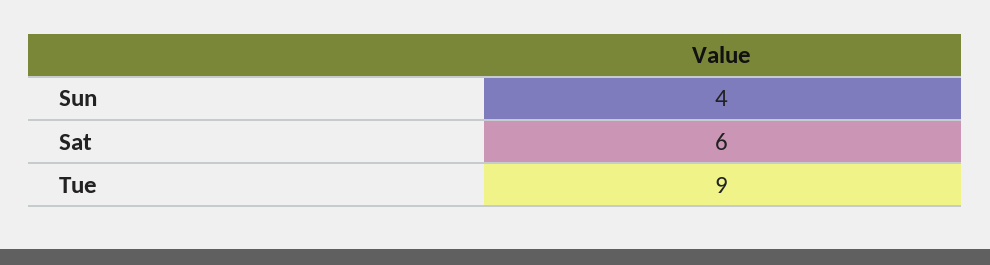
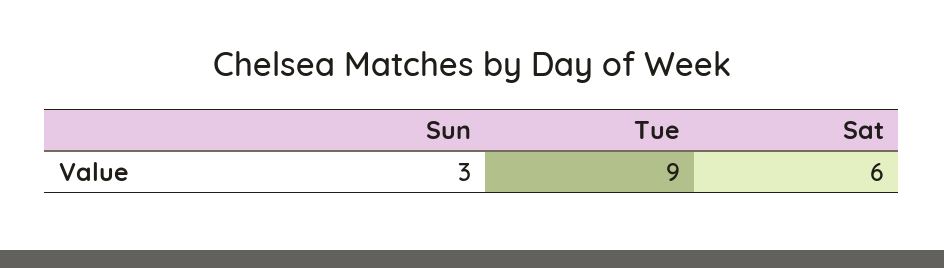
  {
-   "Sun": 4,
+   "Sun": 3,
    "Sat": 6,
    "Tue": 9
  }

